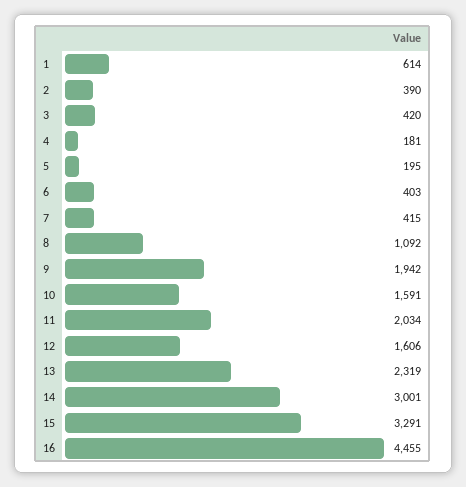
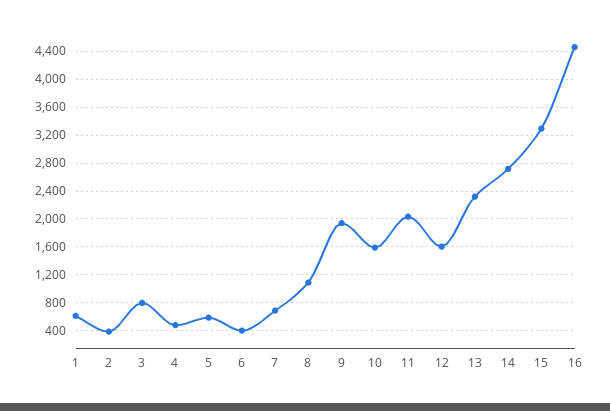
  {
    "1": 614,
    "2": 390,
-   "3": 420,
+   "3": 800,
-   "4": 181,
+   "4": 500,
-   "5": 195,
+   "5": 600,
    "6": 403,
-   "7": 415,
+   "7": 700,
    "8": 1092,
    "9": 1942,
    "10": 1591,
    "11": 2034,
    "12": 1606,
    "13": 2319,
-   "14": 3001,
+   "14": 2700,
    "15": 3291,
    "16": 4455
  }

